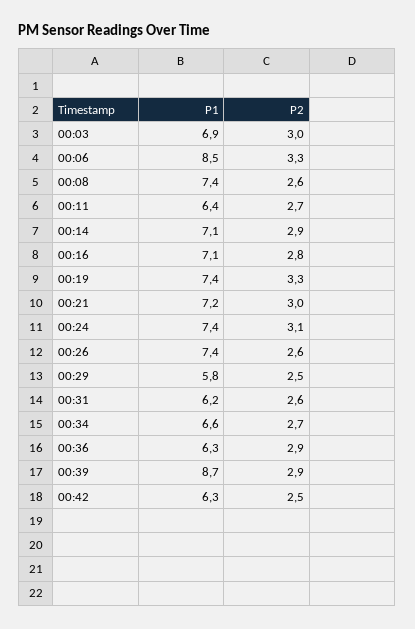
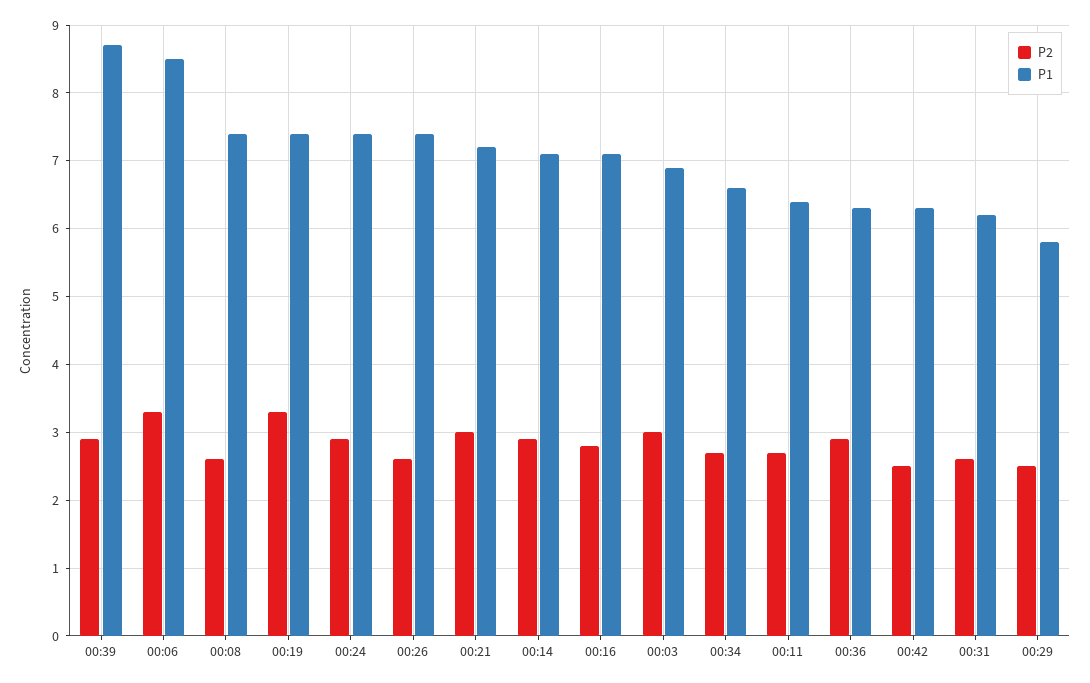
  {
    "P1": {
      "00:03": 6.9,
      "00:06": 8.5,
      "00:08": 7.4,
      "00:11": 6.4,
      "00:14": 7.1,
      "00:16": 7.1,
      "00:19": 7.4,
      "00:21": 7.2,
      "00:24": 7.4,
      "00:26": 7.4,
      "00:29": 5.8,
      "00:31": 6.2,
      "00:34": 6.6,
      "00:36": 6.3,
      "00:39": 8.7,
      "00:42": 6.3
    },
    "P2": {
      "00:03": 3,
      "00:06": 3.3,
      "00:08": 2.6,
      "00:11": 2.7,
      "00:14": 2.9,
      "00:16": 2.8,
      "00:19": 3.3,
      "00:21": 3,
-     "00:24": 3.1,
+     "00:24": 2.9,
      "00:26": 2.6,
      "00:29": 2.5,
      "00:31": 2.6,
      "00:34": 2.7,
      "00:36": 2.9,
      "00:39": 2.9,
      "00:42": 2.5
    }
  }

